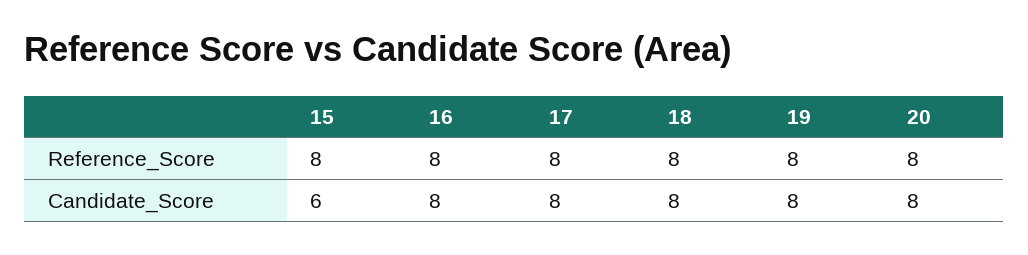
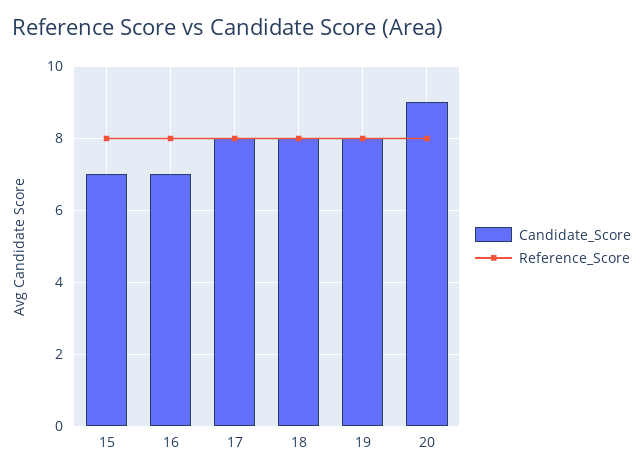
  {
    "Reference_Score": {
      "15": 8,
      "16": 8,
      "17": 8,
      "18": 8,
      "19": 8,
      "20": 8
    },
    "Candidate_Score": {
-     "15": 6,
+     "15": 7,
-     "16": 8,
+     "16": 7,
      "17": 8,
      "18": 8,
      "19": 8,
-     "20": 8
+     "20": 9
    }
  }

